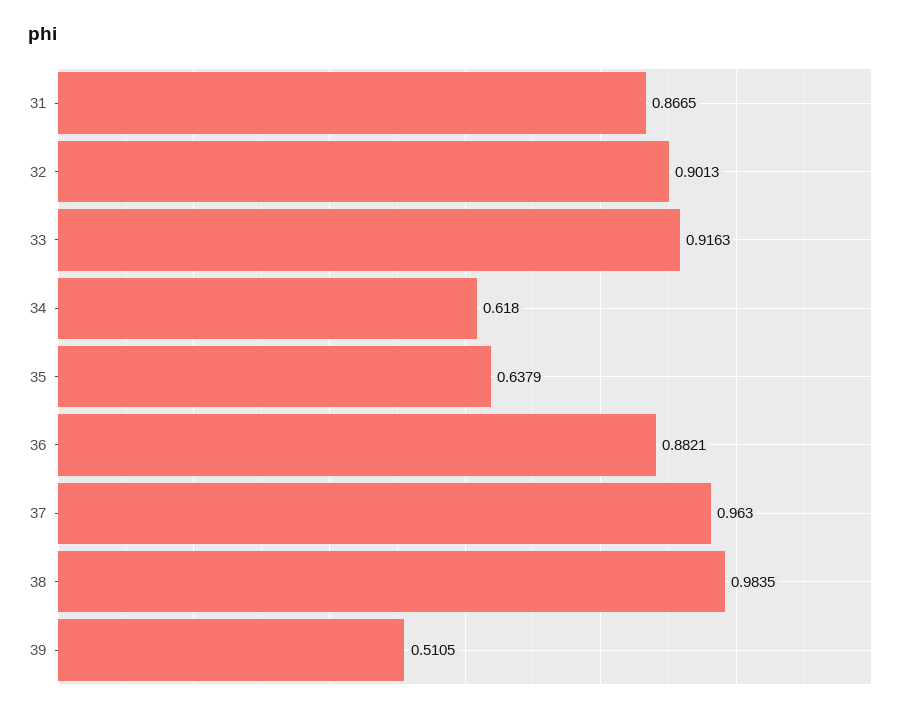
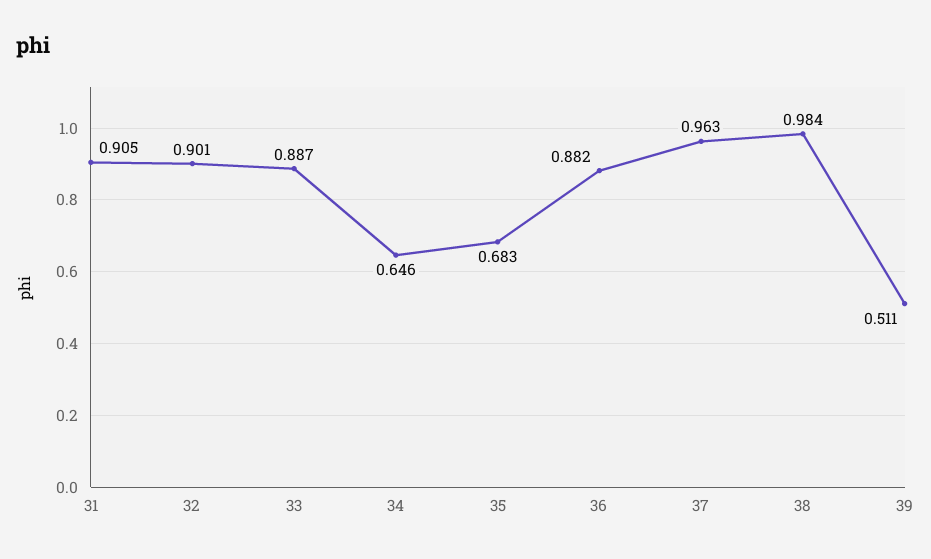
  {
-   "31": 0.8665,
+   "31": 0.905,
    "32": 0.9013,
-   "33": 0.9163,
+   "33": 0.887,
-   "34": 0.618,
+   "34": 0.646,
-   "35": 0.6379,
+   "35": 0.683,
    "36": 0.8821,
    "37": 0.963,
    "38": 0.9835,
    "39": 0.5105
  }

